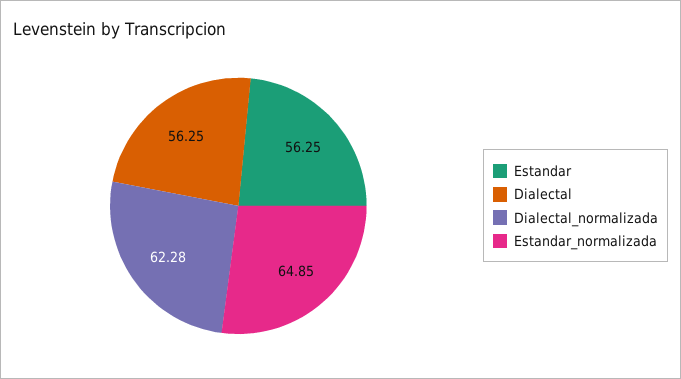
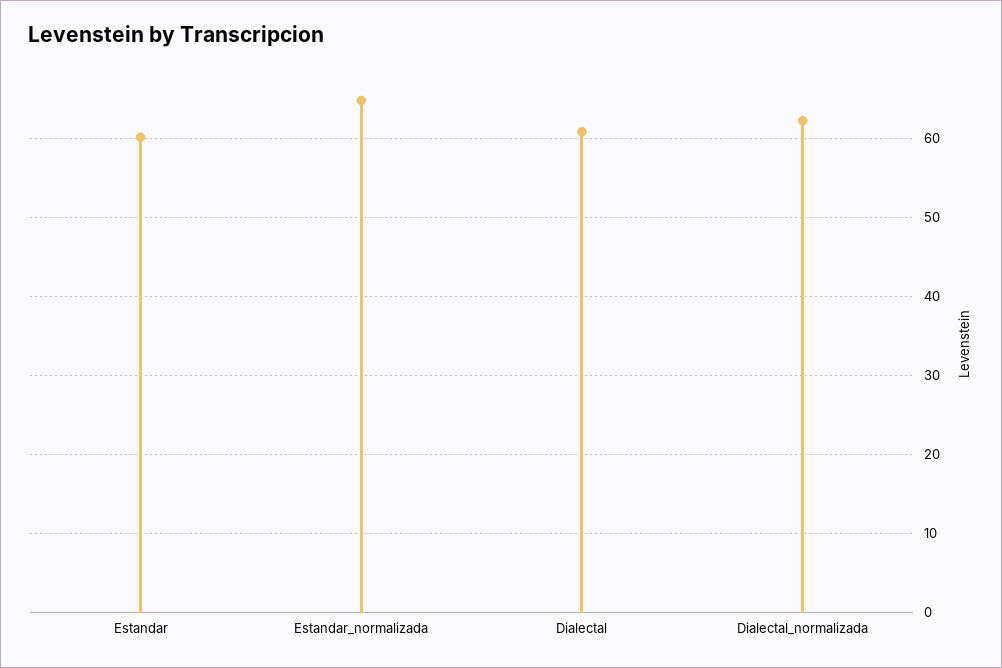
  {
-   "Estandar": 56.25,
+   "Estandar": 60,
-   "Dialectal": 56.25,
+   "Dialectal": 61,
    "Dialectal_normalizada": 62.28,
    "Estandar_normalizada": 64.85
  }

